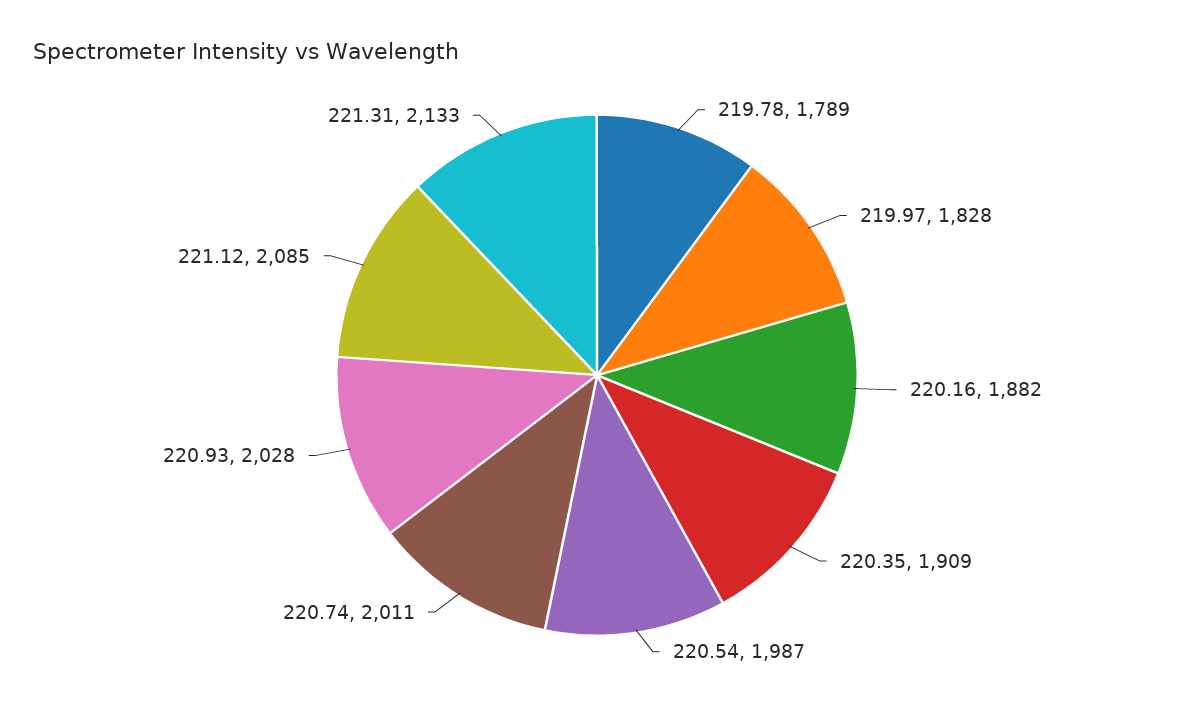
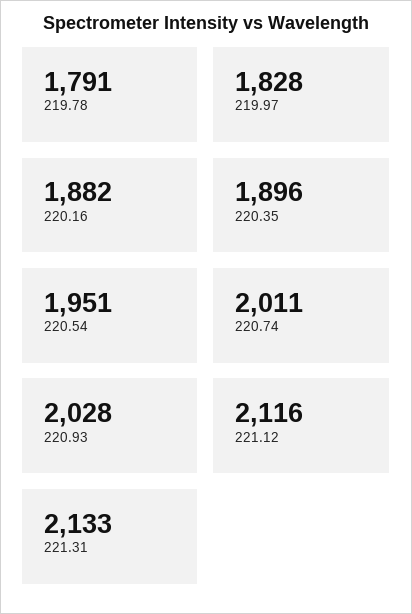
  {
-   "219.78": 1789,
+   "219.78": 1791,
    "219.97": 1828,
    "220.16": 1882,
-   "220.35": 1909,
+   "220.35": 1896,
-   "220.54": 1987,
+   "220.54": 1951,
    "220.74": 2011,
    "220.93": 2028,
-   "221.12": 2085,
+   "221.12": 2116,
    "221.31": 2133
  }

